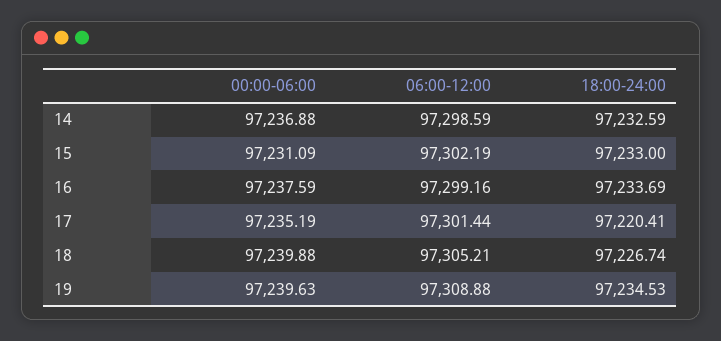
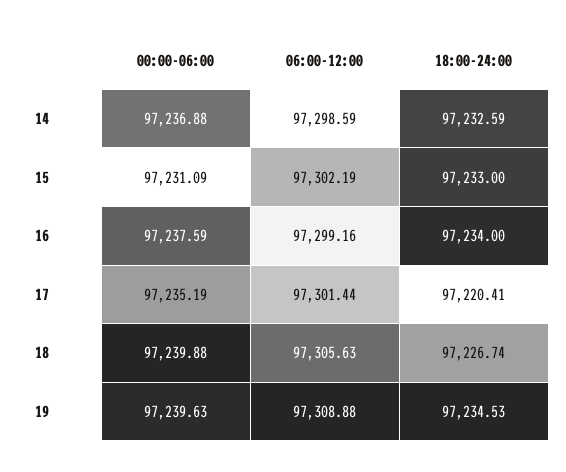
  {
    "00:00-06:00": {
      "14": 97236.88,
      "15": 97231.09,
      "16": 97237.59,
      "17": 97235.19,
      "18": 97239.88,
      "19": 97239.63
    },
    "06:00-12:00": {
      "14": 97298.59,
      "15": 97302.19,
      "16": 97299.16,
      "17": 97301.44,
-     "18": 97305.21,
+     "18": 97305.63,
      "19": 97308.88
    },
    "18:00-24:00": {
      "14": 97232.59,
      "15": 97233,
-     "16": 97233.69,
+     "16": 97234,
      "17": 97220.41,
      "18": 97226.74,
      "19": 97234.53
    }
  }

